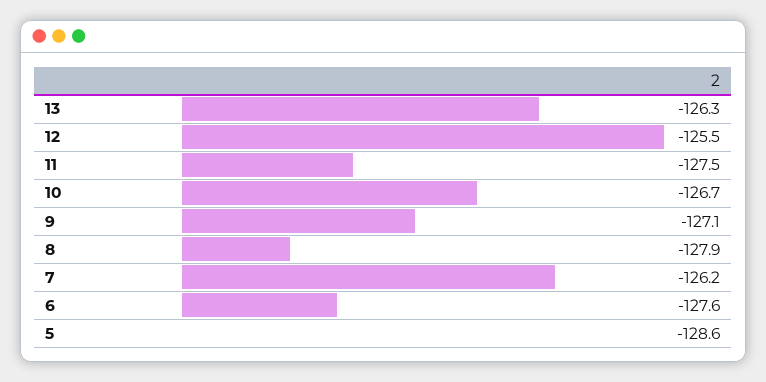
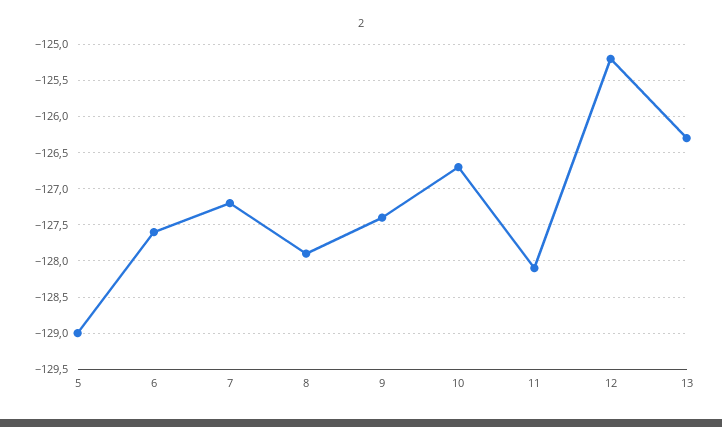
  {
    "13": -126.3,
-   "12": -125.5,
+   "12": -125.2,
-   "11": -127.5,
+   "11": -128.1,
    "10": -126.7,
-   "9": -127.1,
+   "9": -127.4,
    "8": -127.9,
-   "7": -126.2,
+   "7": -127.2,
    "6": -127.6,
-   "5": -128.6
+   "5": -129
  }

